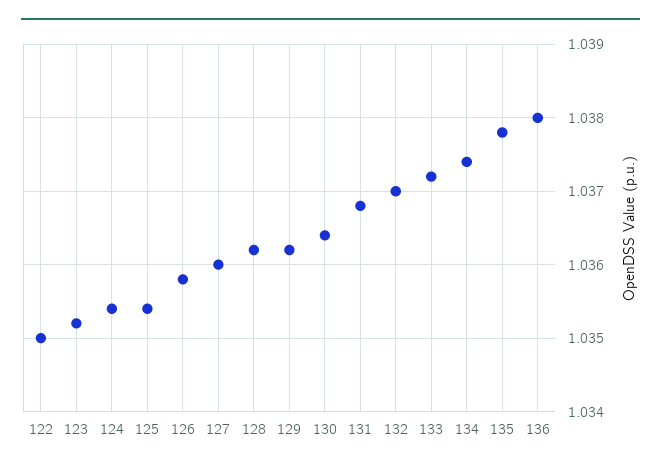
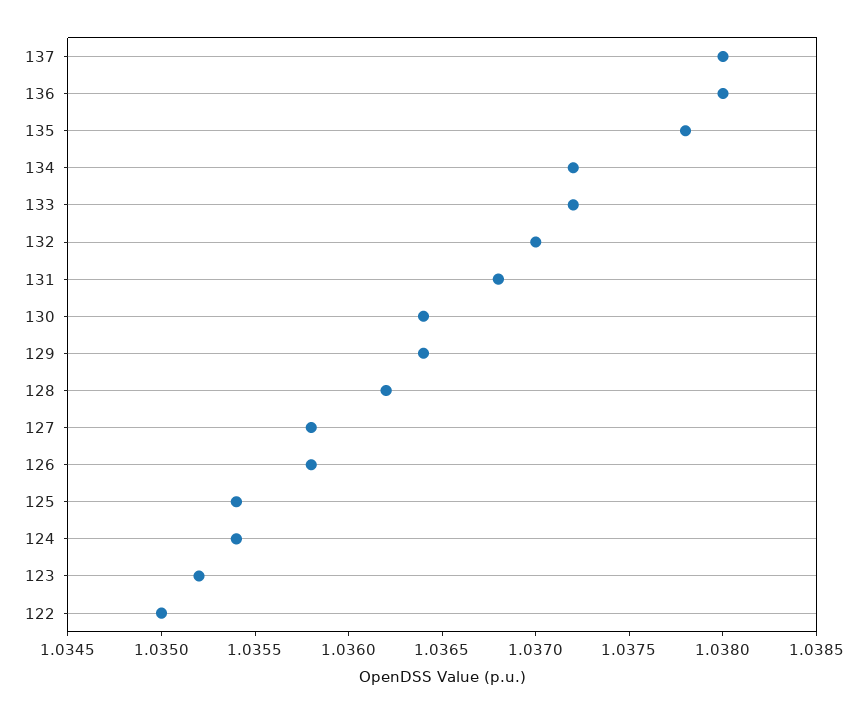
  {
    "122": 1.035,
    "123": 1.0352,
    "124": 1.0354,
    "125": 1.0354,
    "126": 1.0358,
-   "127": 1.036,
+   "127": 1.0358,
    "128": 1.0362,
-   "129": 1.0362,
+   "129": 1.0364,
    "130": 1.0364,
    "131": 1.0368,
    "132": 1.037,
    "133": 1.0372,
-   "134": 1.0374,
+   "134": 1.0372,
    "135": 1.0378,
-   "136": 1.038
+   "136": 1.038,
+   "137": 1.038
  }

